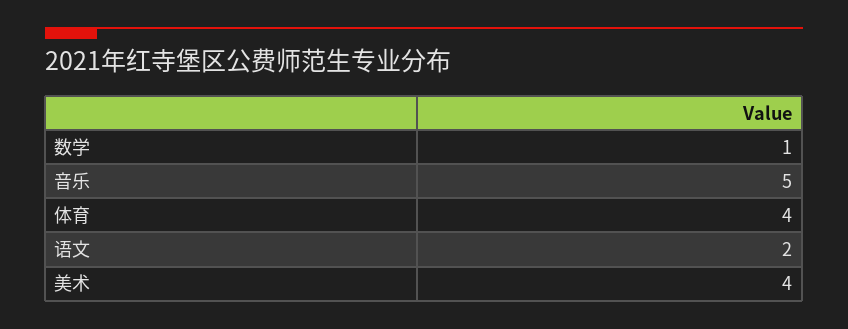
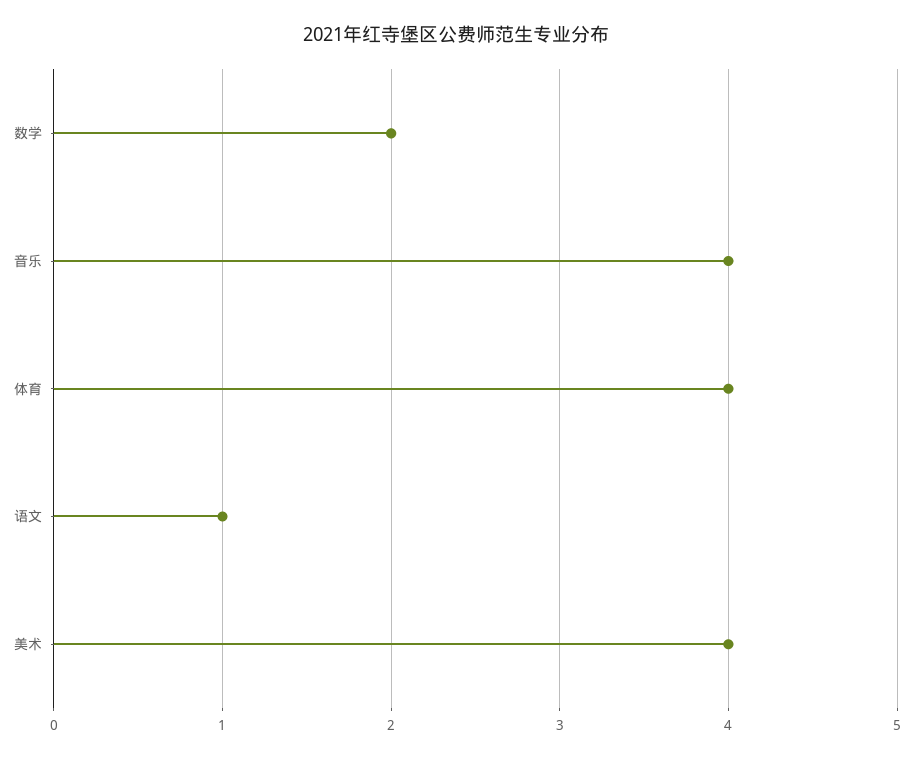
  {
-   "数学": 1,
+   "数学": 2,
-   "音乐": 5,
+   "音乐": 4,
    "体育": 4,
-   "语文": 2,
+   "语文": 1,
    "美术": 4
  }

